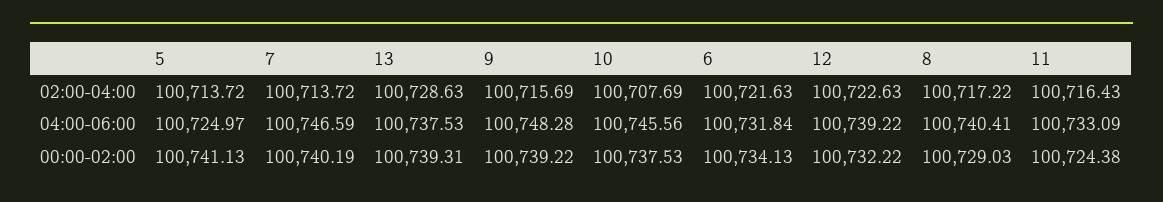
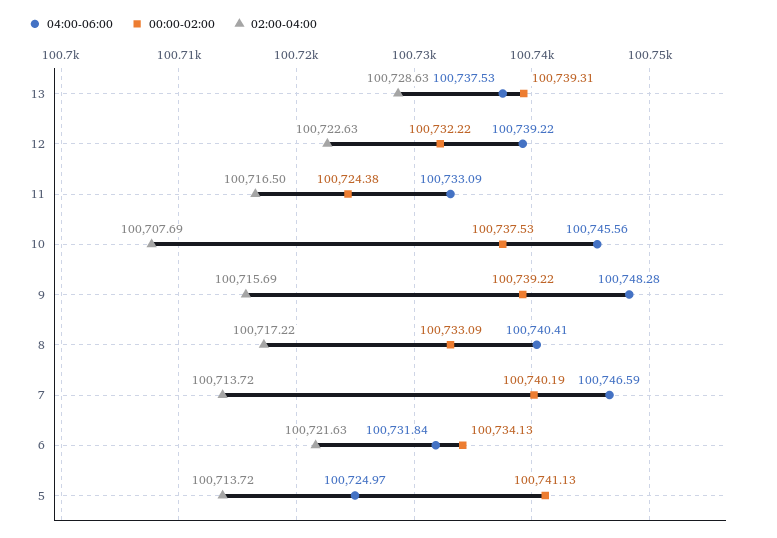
  {
    "02:00-04:00": {
      "5": 100713.72,
      "7": 100713.72,
      "13": 100728.63,
      "9": 100715.69,
      "10": 100707.69,
      "6": 100721.63,
      "12": 100722.63,
      "8": 100717.22,
-     "11": 100716.43
+     "11": 100716.5
    },
    "04:00-06:00": {
      "5": 100724.97,
      "7": 100746.59,
      "13": 100737.53,
      "9": 100748.28,
      "10": 100745.56,
      "6": 100731.84,
      "12": 100739.22,
      "8": 100740.41,
      "11": 100733.09
    },
    "00:00-02:00": {
      "5": 100741.13,
      "7": 100740.19,
      "13": 100739.31,
      "9": 100739.22,
      "10": 100737.53,
      "6": 100734.13,
      "12": 100732.22,
-     "8": 100729.03,
+     "8": 100733.09,
      "11": 100724.38
    }
  }

